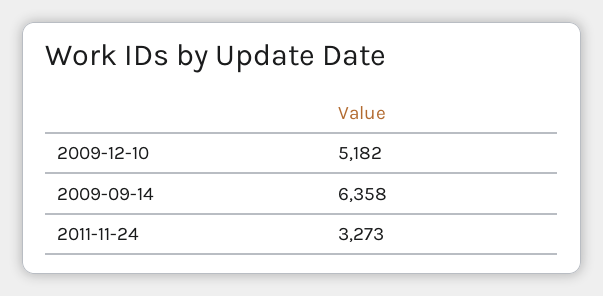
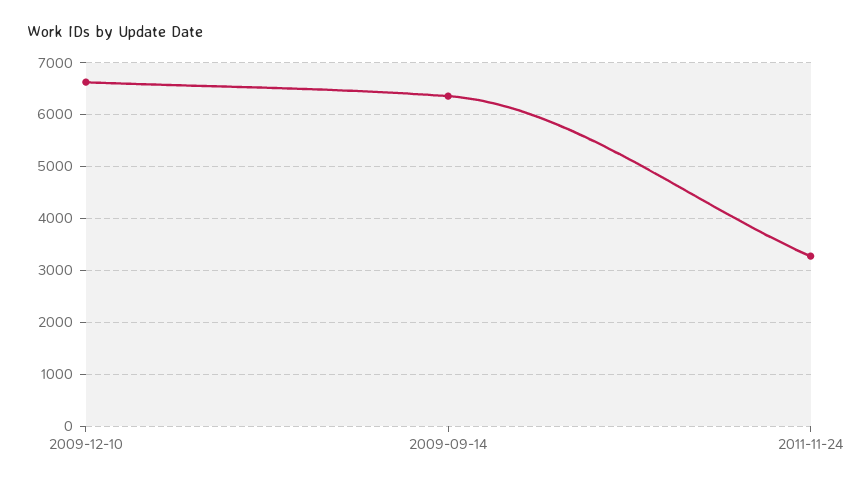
  {
-   "2009-12-10": 5182,
+   "2009-12-10": 6600,
    "2009-09-14": 6358,
    "2011-11-24": 3273
  }

